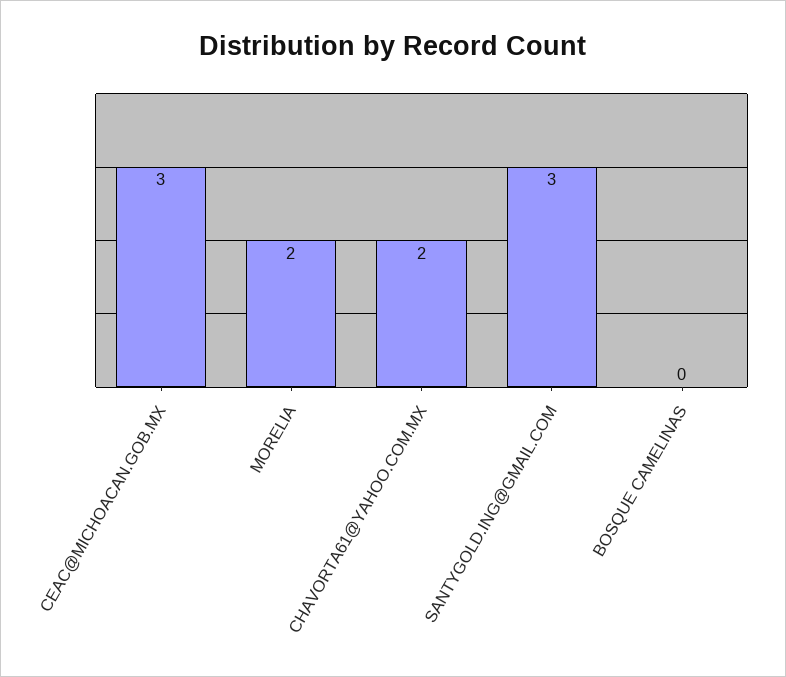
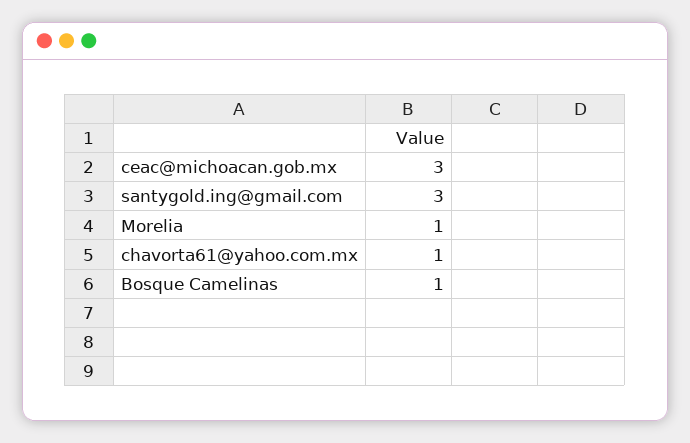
  {
    "CEAC@MICHOACAN.GOB.MX": 3,
-   "MORELIA": 2,
+   "MORELIA": 1,
-   "CHAVORTA61@YAHOO.COM.MX": 2,
+   "CHAVORTA61@YAHOO.COM.MX": 1,
    "SANTYGOLD.ING@GMAIL.COM": 3,
-   "BOSQUE CAMELINAS": 0
+   "BOSQUE CAMELINAS": 1
  }

